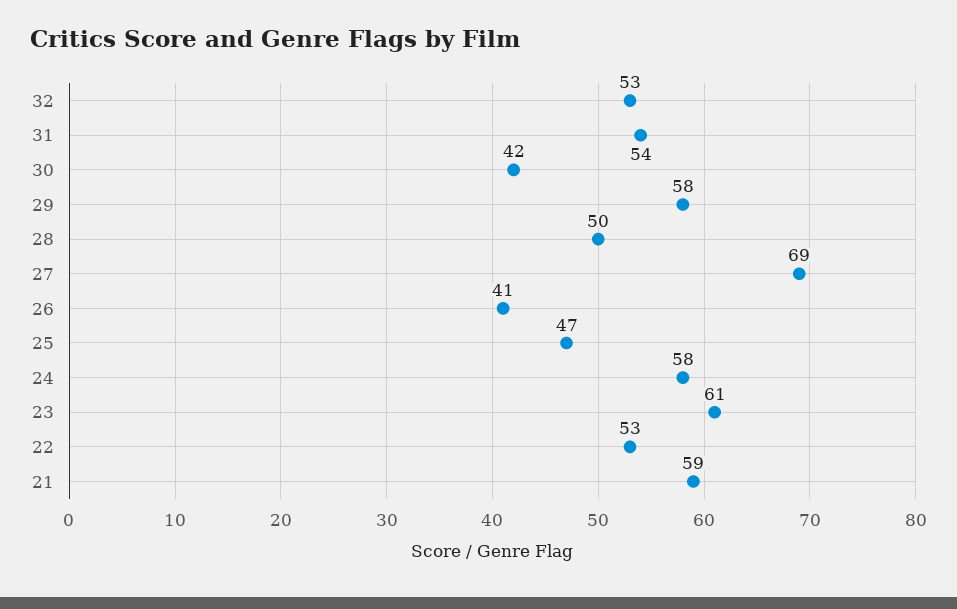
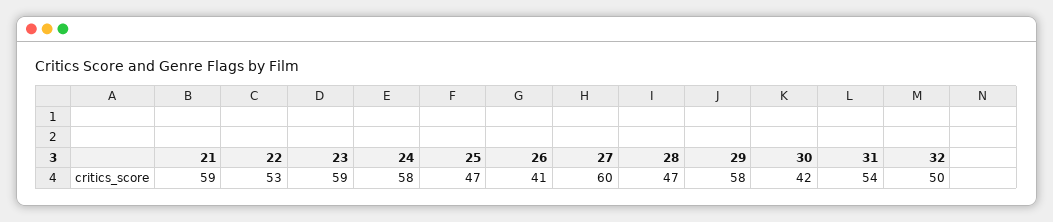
  {
-   "32": 53,
+   "32": 50,
    "31": 54,
    "30": 42,
    "29": 58,
-   "28": 50,
+   "28": 47,
-   "27": 69,
+   "27": 60,
    "26": 41,
    "25": 47,
    "24": 58,
-   "23": 61,
+   "23": 59,
    "22": 53,
    "21": 59
  }

